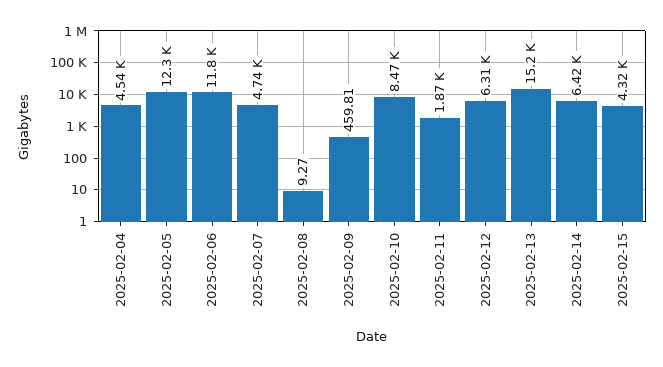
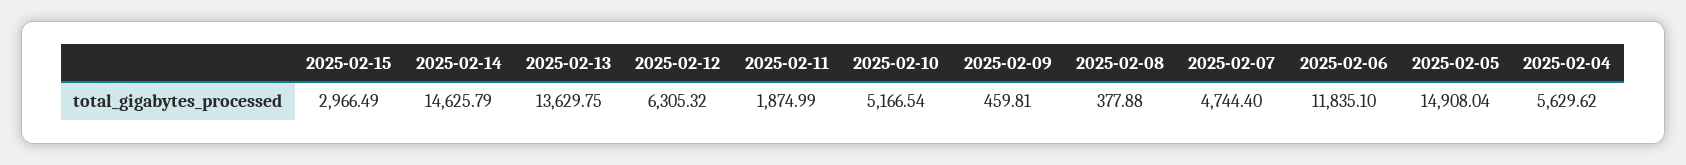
  {
-   "2025-02-04": 4540,
+   "2025-02-04": 5629.62,
-   "2025-02-05": 12300,
+   "2025-02-05": 14908.04,
    "2025-02-06": 11835.1,
    "2025-02-07": 4744.4,
-   "2025-02-08": 9.27,
+   "2025-02-08": 377.88,
    "2025-02-09": 459.81,
-   "2025-02-10": 8470,
+   "2025-02-10": 5166.54,
    "2025-02-11": 1874.99,
    "2025-02-12": 6305.32,
-   "2025-02-13": 15200,
+   "2025-02-13": 13629.75,
-   "2025-02-14": 6420,
+   "2025-02-14": 14625.79,
-   "2025-02-15": 4320
+   "2025-02-15": 2966.49
  }

